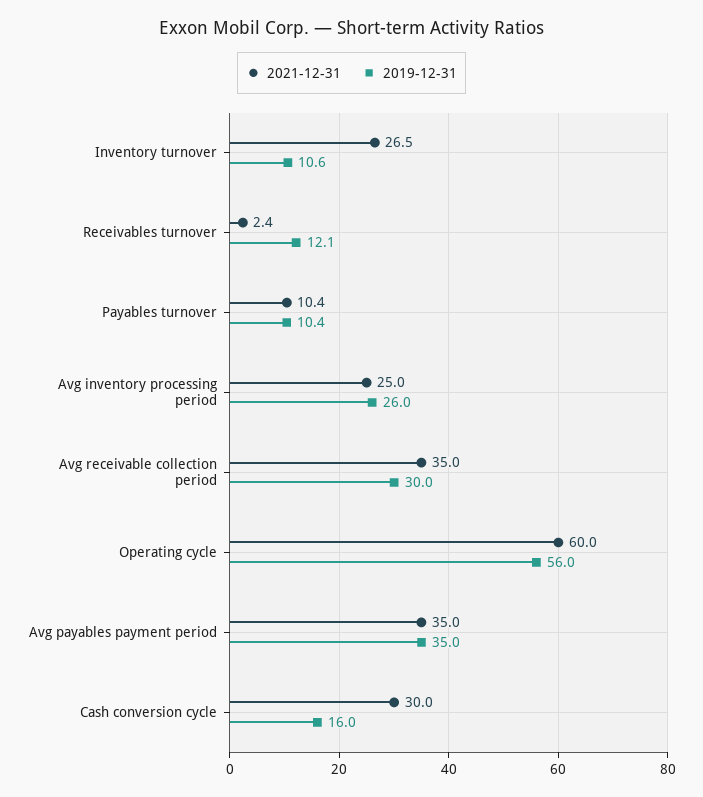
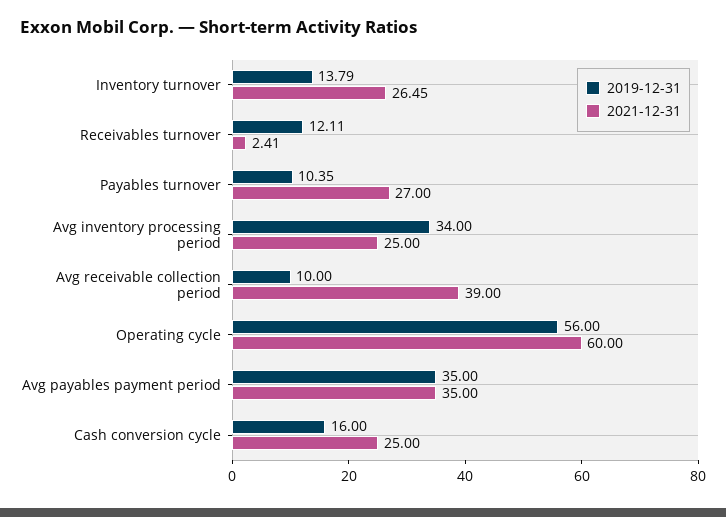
  {
    "2021-12-31": {
      "Inventory turnover": 26.45,
      "Receivables turnover": 2.41,
-     "Payables turnover": 10.4,
+     "Payables turnover": 27,
      "Avg inventory processing period": 25,
-     "Avg receivable collection period": 35,
+     "Avg receivable collection period": 39,
      "Operating cycle": 60,
      "Avg payables payment period": 35,
-     "Cash conversion cycle": 30
+     "Cash conversion cycle": 25
    },
    "2019-12-31": {
-     "Inventory turnover": 10.6,
+     "Inventory turnover": 13.79,
      "Receivables turnover": 12.11,
      "Payables turnover": 10.35,
-     "Avg inventory processing period": 26,
+     "Avg inventory processing period": 34,
-     "Avg receivable collection period": 30,
+     "Avg receivable collection period": 10,
      "Operating cycle": 56,
      "Avg payables payment period": 35,
      "Cash conversion cycle": 16
    }
  }

